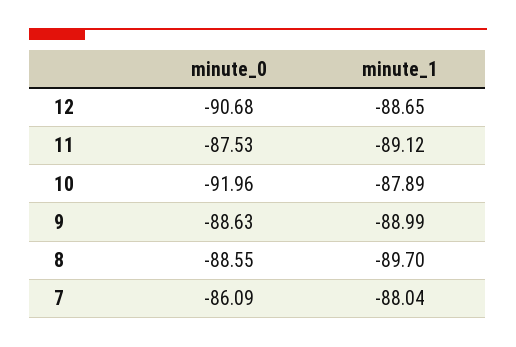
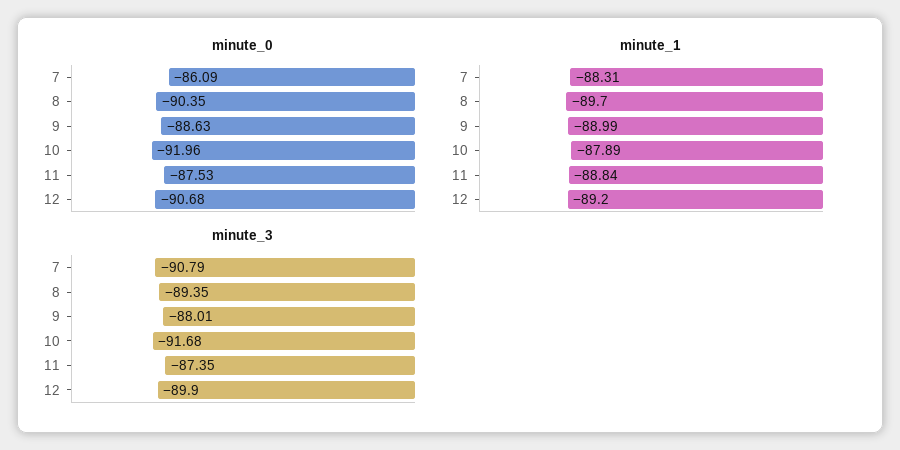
  {
    "minute_0": {
      "12": -90.68,
      "11": -87.53,
      "10": -91.96,
      "9": -88.63,
-     "8": -88.55,
+     "8": -90.35,
      "7": -86.09
    },
    "minute_1": {
-     "12": -88.65,
+     "12": -89.2,
-     "11": -89.12,
+     "11": -88.84,
      "10": -87.89,
      "9": -88.99,
      "8": -89.7,
-     "7": -88.04
+     "7": -88.31
-   }
+   },
+   "minute_3": {
+     "7": -90.79,
+     "8": -89.35,
+     "9": -88.01,
+     "10": -91.68,
+     "11": -87.35,
+     "12": -89.9
+   }
  }

